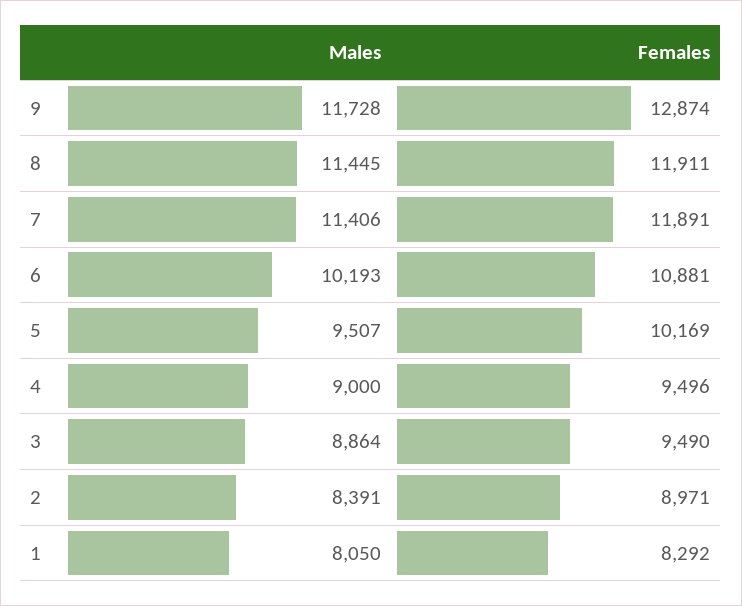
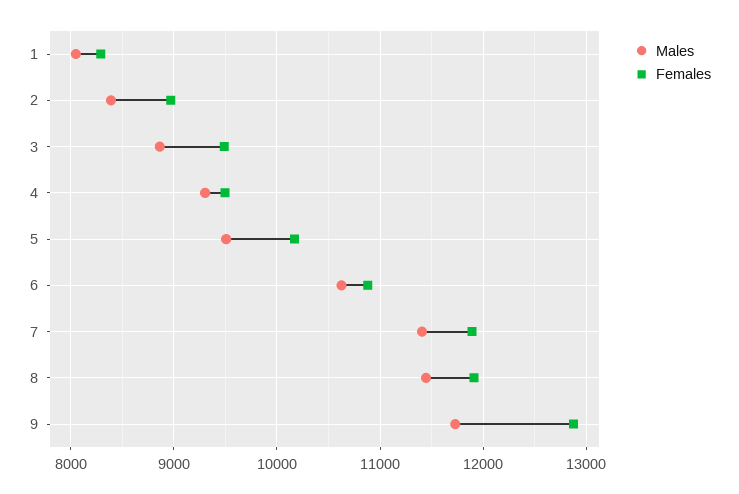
  {
    "Males": {
      "9": 11728,
      "8": 11445,
      "7": 11406,
-     "6": 10193,
+     "6": 10600,
      "5": 9507,
-     "4": 9000,
+     "4": 9300,
      "3": 8864,
      "2": 8391,
      "1": 8050
    },
    "Females": {
      "9": 12874,
      "8": 11911,
      "7": 11891,
      "6": 10881,
      "5": 10169,
      "4": 9496,
      "3": 9490,
      "2": 8971,
      "1": 8292
    }
  }

